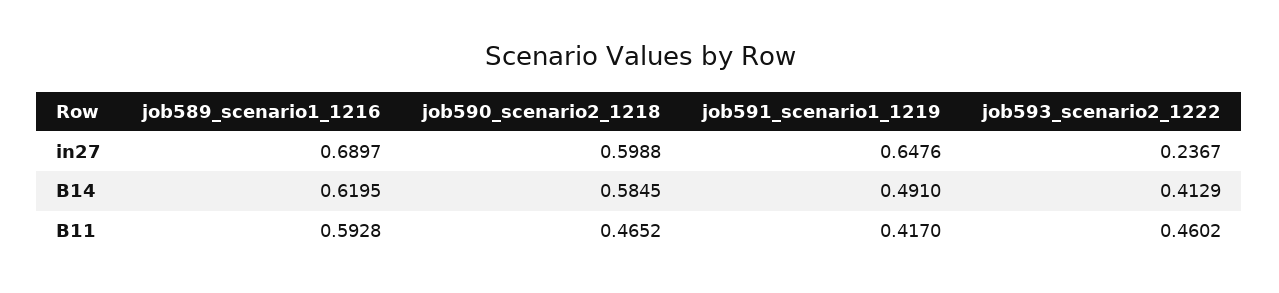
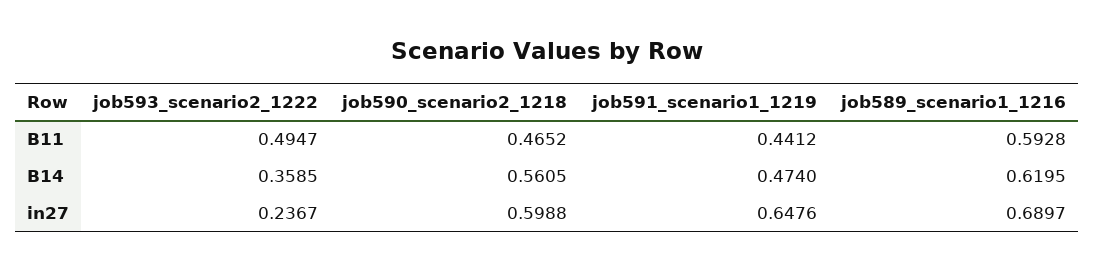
  {
    "job589_scenario1_1216": {
      "in27": 0.6897,
      "B14": 0.6195,
      "B11": 0.5928
    },
    "job590_scenario2_1218": {
      "in27": 0.5988,
-     "B14": 0.5845,
+     "B14": 0.5605,
      "B11": 0.4652
    },
    "job591_scenario1_1219": {
      "in27": 0.6476,
-     "B14": 0.491,
+     "B14": 0.474,
-     "B11": 0.417
+     "B11": 0.4412
    },
    "job593_scenario2_1222": {
      "in27": 0.2367,
-     "B14": 0.4129,
+     "B14": 0.3585,
-     "B11": 0.4602
+     "B11": 0.4947
    }
  }

